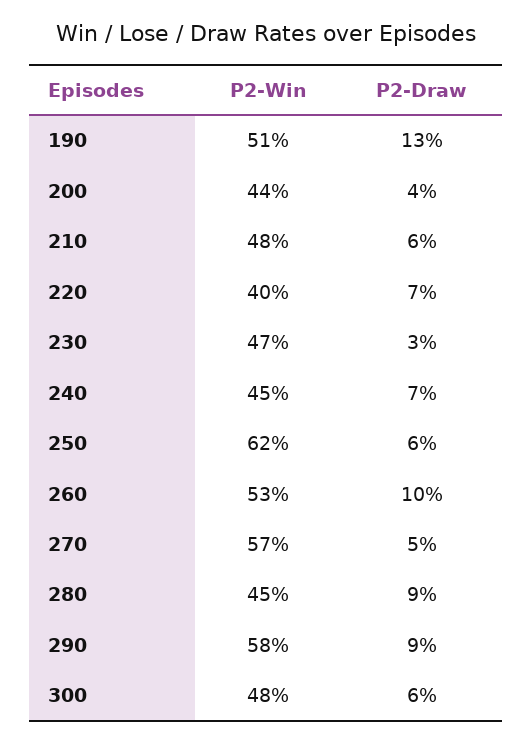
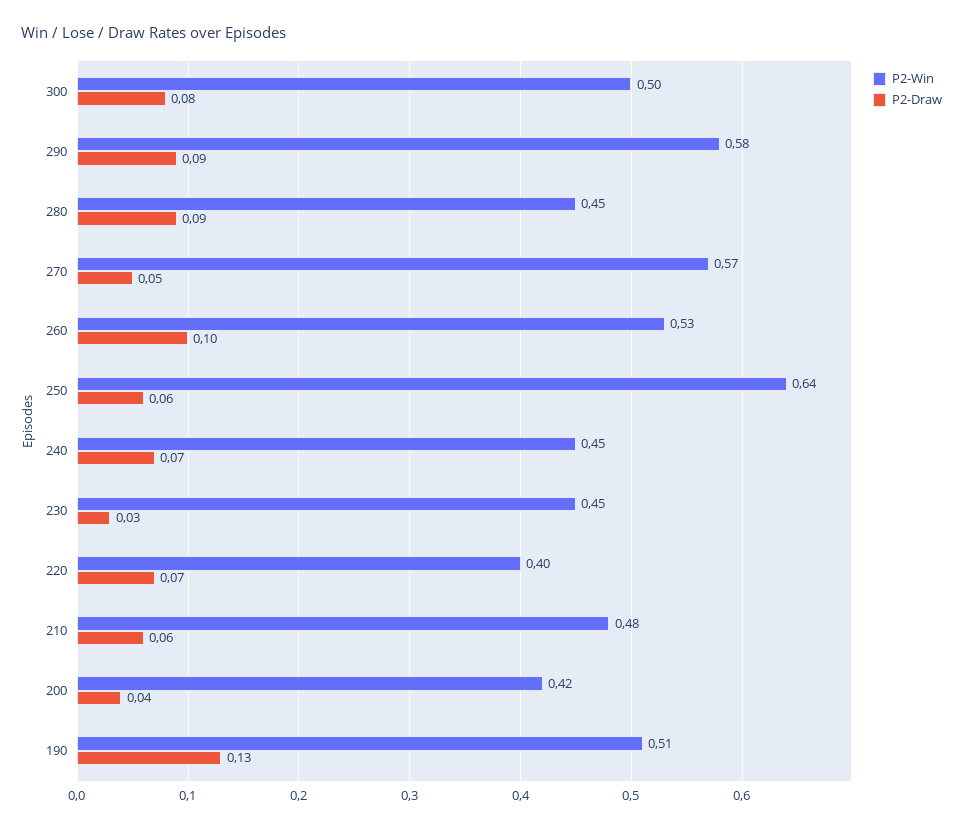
  {
    "P2-Win": {
      "190": 0.51,
-     "200": 0.44,
+     "200": 0.42,
      "210": 0.48,
      "220": 0.4,
-     "230": 0.47,
+     "230": 0.45,
      "240": 0.45,
-     "250": 0.62,
+     "250": 0.64,
      "260": 0.53,
      "270": 0.57,
      "280": 0.45,
      "290": 0.58,
-     "300": 0.48
+     "300": 0.5
    },
    "P2-Draw": {
      "190": 0.13,
      "200": 0.04,
      "210": 0.06,
      "220": 0.07,
      "230": 0.03,
      "240": 0.07,
      "250": 0.06,
      "260": 0.1,
      "270": 0.05,
      "280": 0.09,
      "290": 0.09,
-     "300": 0.06
+     "300": 0.08
    }
  }

